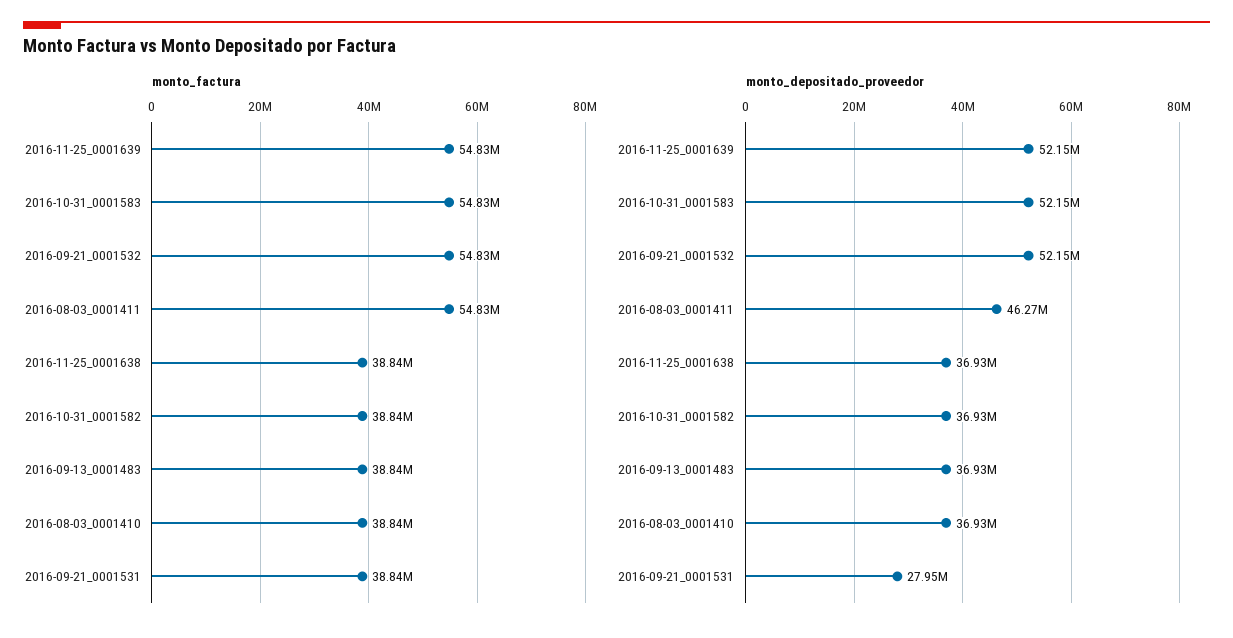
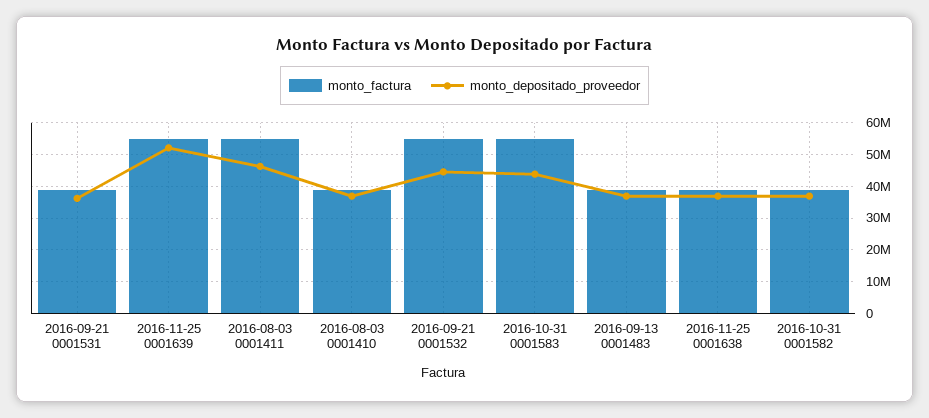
  {
    "monto_factura": {
      "2016-11-25_0001639": 54830000,
      "2016-10-31_0001583": 54830000,
      "2016-09-21_0001532": 54830000,
      "2016-08-03_0001411": 54830000,
      "2016-11-25_0001638": 38840000,
      "2016-10-31_0001582": 38840000,
      "2016-09-13_0001483": 38840000,
      "2016-08-03_0001410": 38840000,
      "2016-09-21_0001531": 38840000
    },
    "monto_depositado_proveedor": {
      "2016-11-25_0001639": 52150000,
-     "2016-10-31_0001583": 52150000,
+     "2016-10-31_0001583": 44000000,
-     "2016-09-21_0001532": 52150000,
+     "2016-09-21_0001532": 44000000,
      "2016-08-03_0001411": 46270000,
      "2016-11-25_0001638": 36930000,
      "2016-10-31_0001582": 36930000,
      "2016-09-13_0001483": 36930000,
      "2016-08-03_0001410": 36930000,
-     "2016-09-21_0001531": 27950000
+     "2016-09-21_0001531": 36000000
    }
  }

